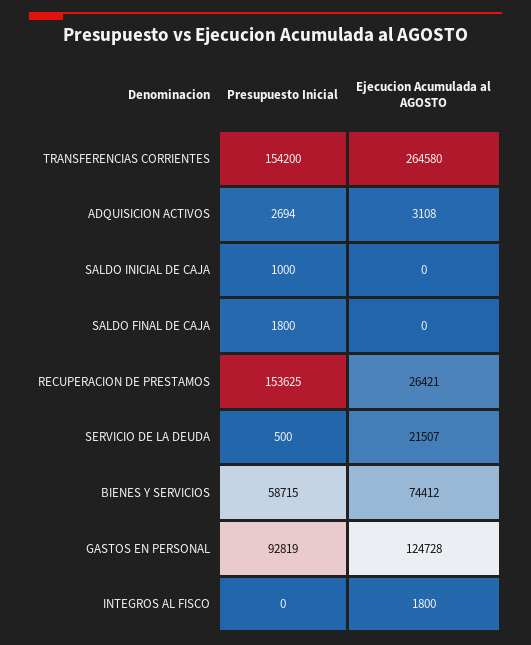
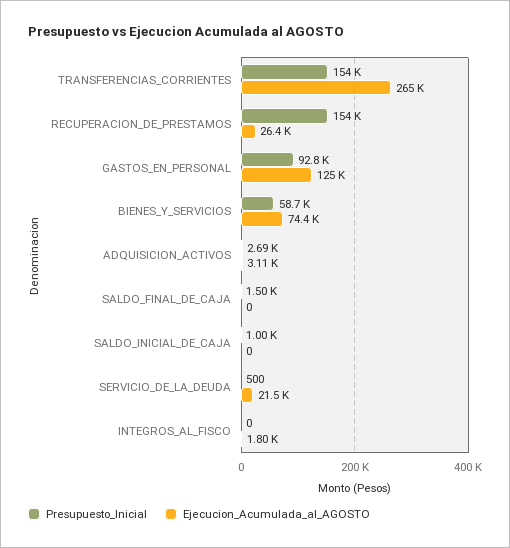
  {
    "Presupuesto Inicial": {
      "TRANSFERENCIAS CORRIENTES": 154200,
      "ADQUISICION ACTIVOS": 2694,
      "SALDO INICIAL DE CAJA": 1000,
-     "SALDO FINAL DE CAJA": 1800,
+     "SALDO FINAL DE CAJA": 1500,
      "RECUPERACION DE PRESTAMOS": 153625,
      "SERVICIO DE LA DEUDA": 500,
      "BIENES Y SERVICIOS": 58715,
      "GASTOS EN PERSONAL": 92819,
      "INTEGROS AL FISCO": 0
    },
    "Ejecucion Acumulada al AGOSTO": {
      "TRANSFERENCIAS CORRIENTES": 264580,
      "ADQUISICION ACTIVOS": 3108,
      "SALDO INICIAL DE CAJA": 0,
      "SALDO FINAL DE CAJA": 0,
      "RECUPERACION DE PRESTAMOS": 26421,
      "SERVICIO DE LA DEUDA": 21507,
      "BIENES Y SERVICIOS": 74412,
      "GASTOS EN PERSONAL": 124728,
      "INTEGROS AL FISCO": 1800
    }
  }

